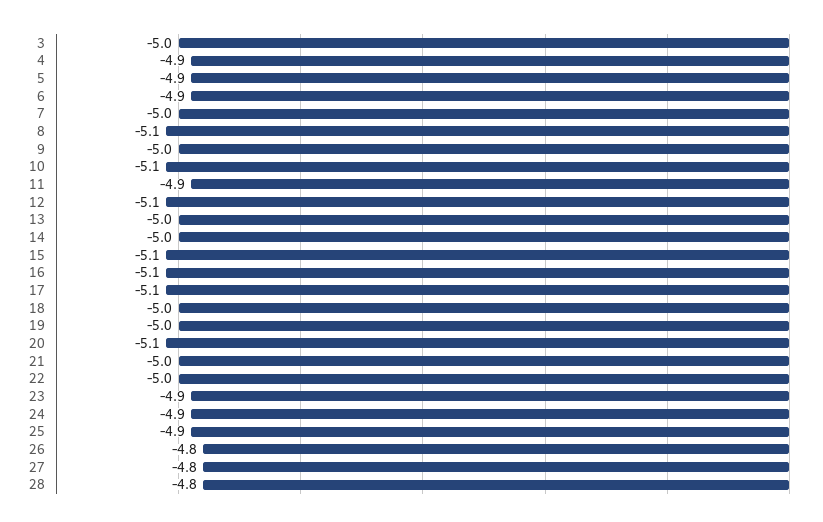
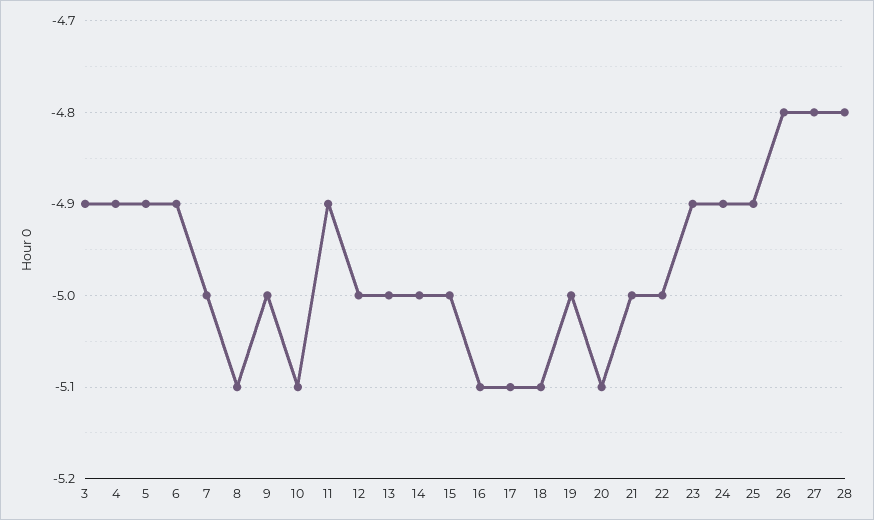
  {
-   "3": -5,
+   "3": -4.9,
    "4": -4.9,
    "5": -4.9,
    "6": -4.9,
    "7": -5,
    "8": -5.1,
    "9": -5,
    "10": -5.1,
    "11": -4.9,
-   "12": -5.1,
+   "12": -5,
    "13": -5,
    "14": -5,
-   "15": -5.1,
+   "15": -5,
    "16": -5.1,
    "17": -5.1,
-   "18": -5,
+   "18": -5.1,
    "19": -5,
    "20": -5.1,
    "21": -5,
    "22": -5,
    "23": -4.9,
    "24": -4.9,
    "25": -4.9,
    "26": -4.8,
    "27": -4.8,
    "28": -4.8
  }

